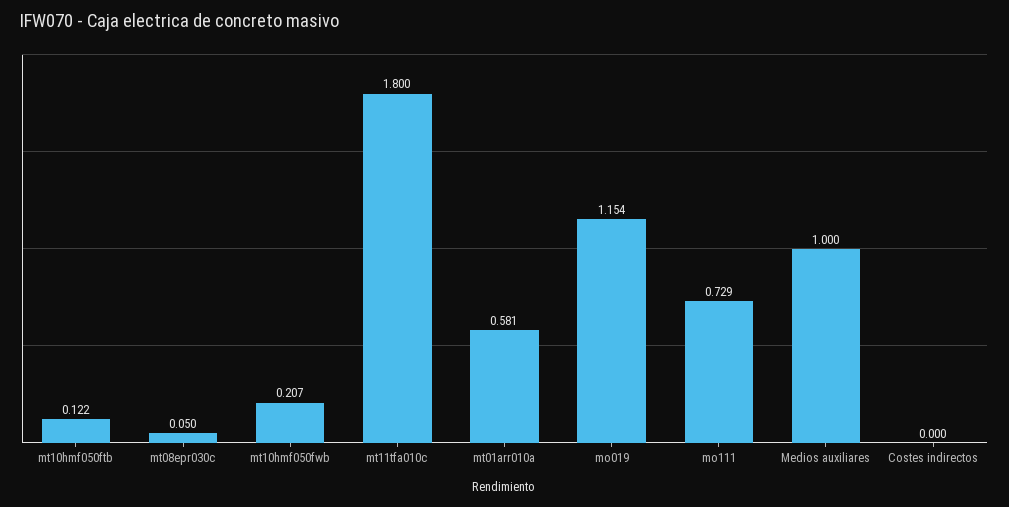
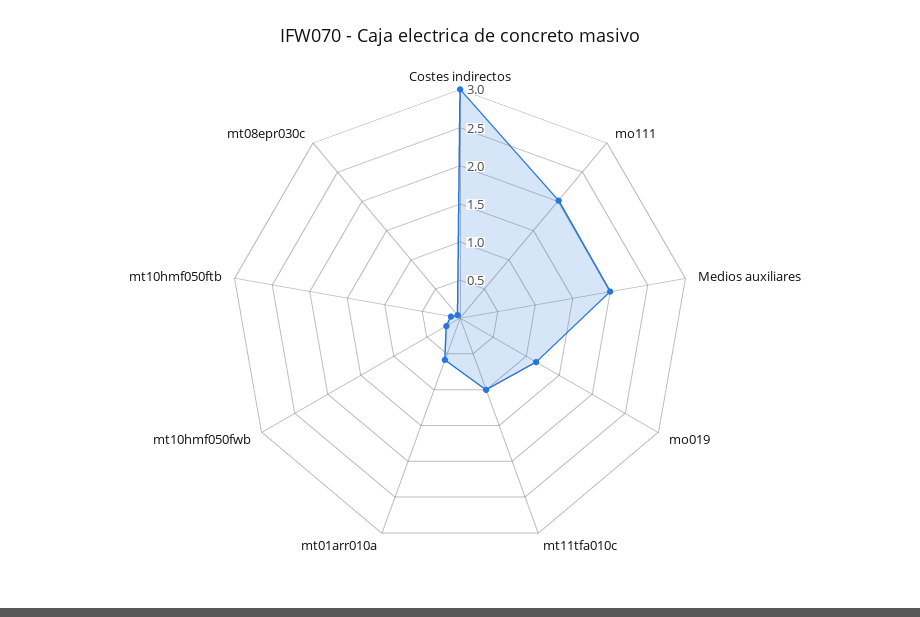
  {
    "mt10hmf050ftb": 0.122,
    "mt08epr030c": 0.05,
    "mt10hmf050fwb": 0.207,
-   "mt11tfa010c": 1.8,
+   "mt11tfa010c": 1,
    "mt01arr010a": 0.581,
    "mo019": 1.154,
-   "mo111": 0.729,
+   "mo111": 2,
-   "Medios auxiliares": 1,
+   "Medios auxiliares": 2,
-   "Costes indirectos": 0
+   "Costes indirectos": 3
  }

